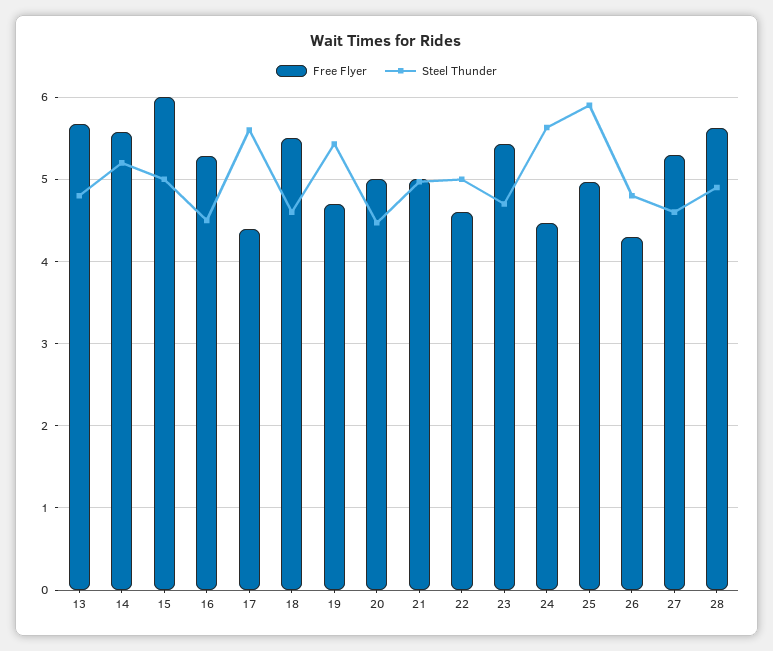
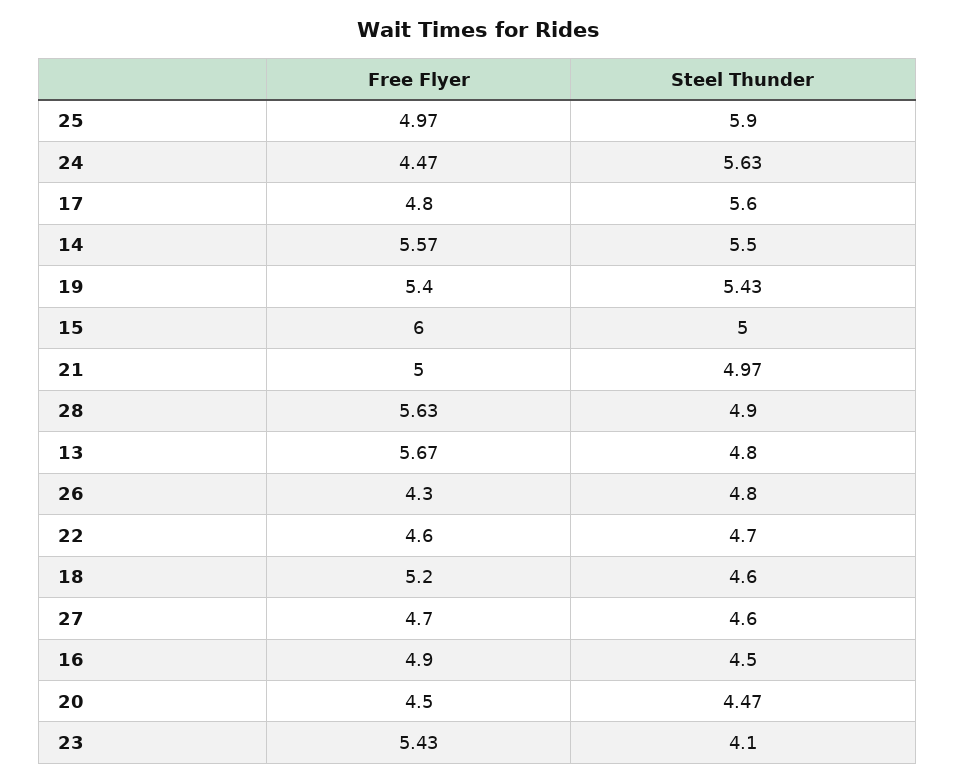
  {
    "Free Flyer": {
      "13": 5.67,
      "14": 5.57,
      "15": 6,
-     "16": 5.3,
+     "16": 4.9,
-     "17": 4.4,
+     "17": 4.8,
-     "18": 5.5,
+     "18": 5.2,
-     "19": 4.7,
+     "19": 5.4,
-     "20": 5,
+     "20": 4.5,
      "21": 5,
      "22": 4.6,
      "23": 5.43,
      "24": 4.47,
      "25": 4.97,
      "26": 4.3,
-     "27": 5.3,
+     "27": 4.7,
      "28": 5.63
    },
    "Steel Thunder": {
      "13": 4.8,
-     "14": 5.2,
+     "14": 5.5,
      "15": 5,
      "16": 4.5,
      "17": 5.6,
      "18": 4.6,
      "19": 5.43,
      "20": 4.47,
      "21": 4.97,
-     "22": 5,
+     "22": 4.7,
-     "23": 4.7,
+     "23": 4.1,
      "24": 5.63,
      "25": 5.9,
      "26": 4.8,
      "27": 4.6,
      "28": 4.9
    }
  }

